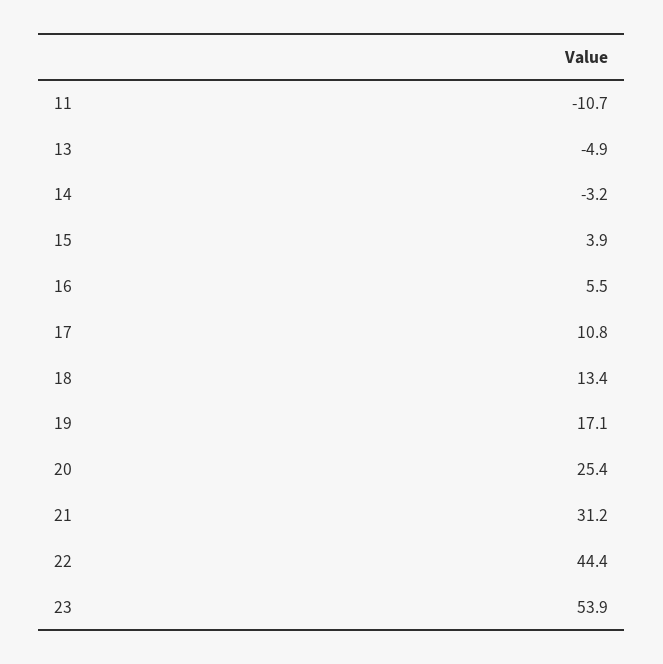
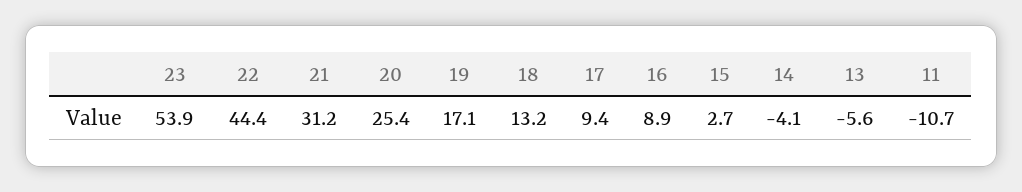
  {
    "11": -10.7,
-   "13": -4.9,
+   "13": -5.6,
-   "14": -3.2,
+   "14": -4.1,
-   "15": 3.9,
+   "15": 2.7,
-   "16": 5.5,
+   "16": 8.9,
-   "17": 10.8,
+   "17": 9.4,
-   "18": 13.4,
+   "18": 13.2,
    "19": 17.1,
    "20": 25.4,
    "21": 31.2,
    "22": 44.4,
    "23": 53.9
  }

